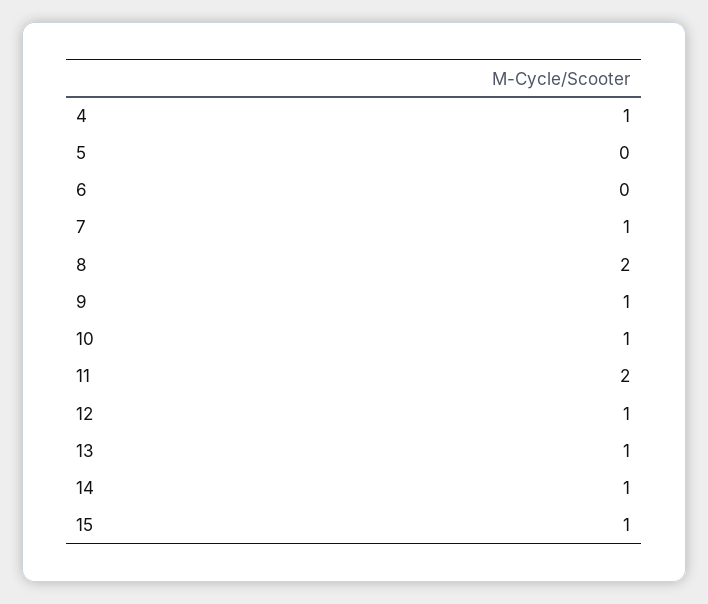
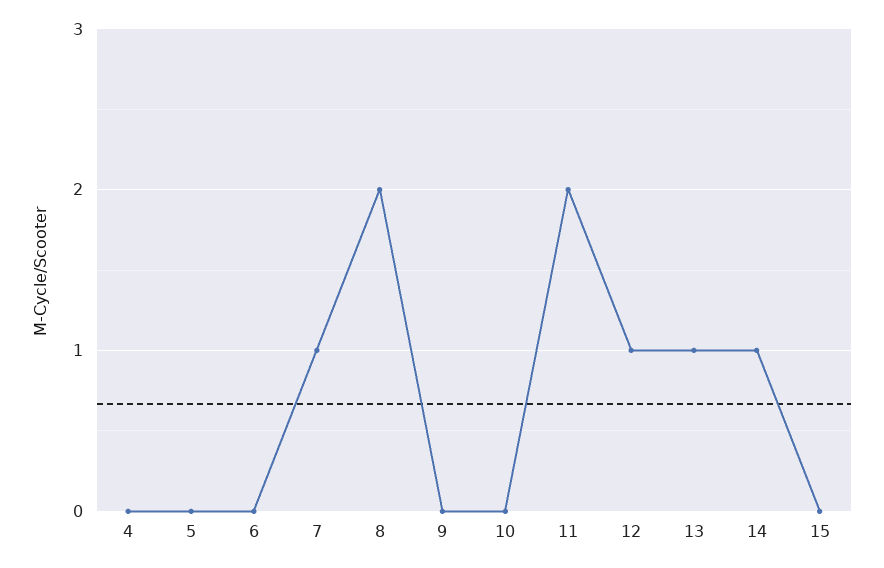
  {
-   "4": 1,
+   "4": 0,
    "5": 0,
    "6": 0,
    "7": 1,
    "8": 2,
-   "9": 1,
+   "9": 0,
-   "10": 1,
+   "10": 0,
    "11": 2,
    "12": 1,
    "13": 1,
    "14": 1,
-   "15": 1
+   "15": 0
  }

